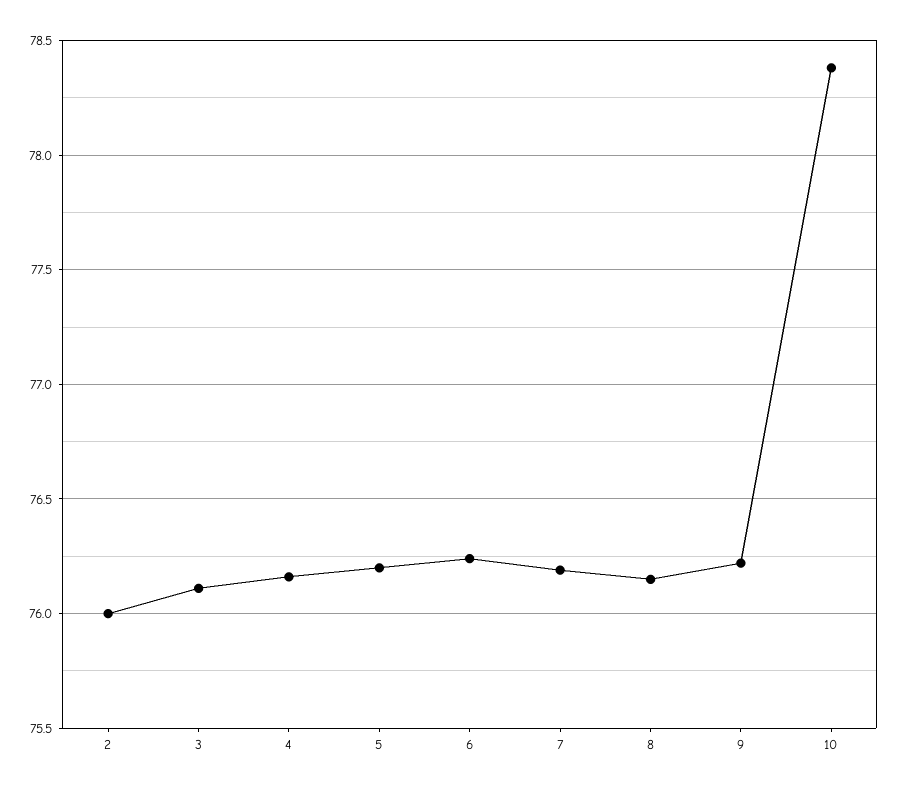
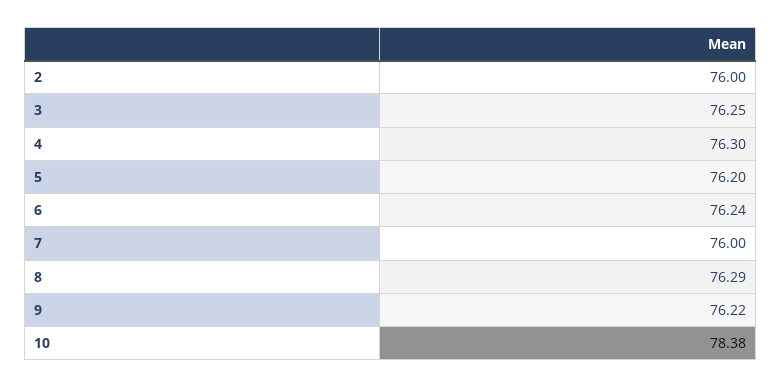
  {
    "2": 76,
-   "3": 76.1,
+   "3": 76.25,
-   "4": 76.15,
+   "4": 76.3,
    "5": 76.2,
    "6": 76.24,
-   "7": 76.2,
+   "7": 76,
-   "8": 76.15,
+   "8": 76.29,
    "9": 76.22,
    "10": 78.38
  }

